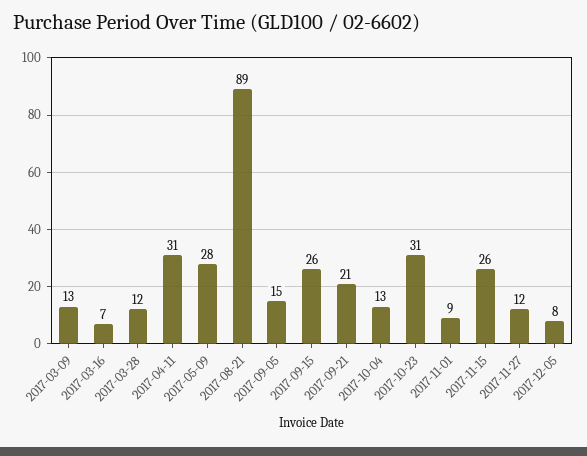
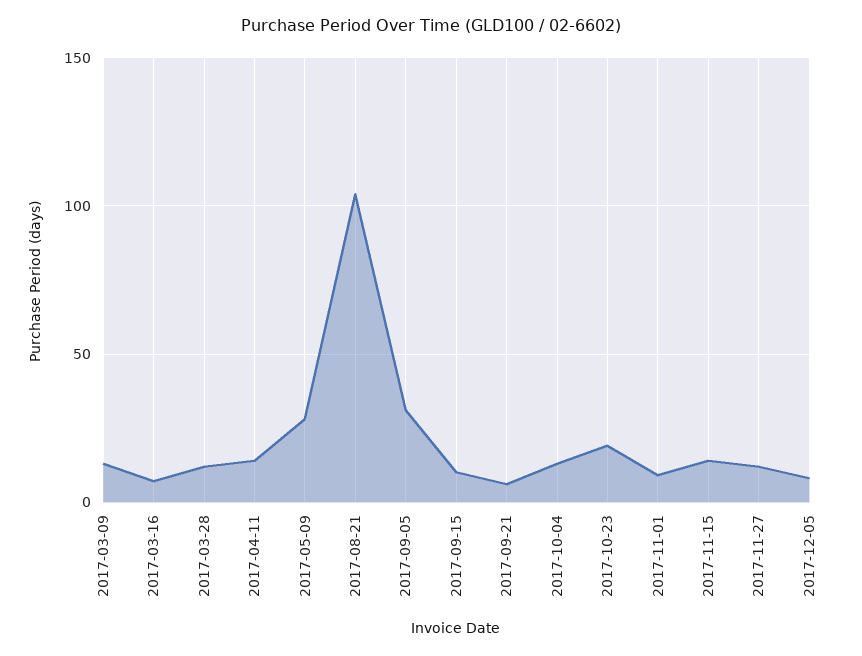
  {
    "2017-03-09": 13,
    "2017-03-16": 7,
    "2017-03-28": 12,
-   "2017-04-11": 31,
+   "2017-04-11": 15,
    "2017-05-09": 28,
-   "2017-08-21": 89,
+   "2017-08-21": 105,
-   "2017-09-05": 15,
+   "2017-09-05": 30,
-   "2017-09-15": 26,
+   "2017-09-15": 10,
-   "2017-09-21": 21,
+   "2017-09-21": 5,
    "2017-10-04": 13,
-   "2017-10-23": 31,
+   "2017-10-23": 20,
    "2017-11-01": 9,
-   "2017-11-15": 26,
+   "2017-11-15": 15,
    "2017-11-27": 12,
    "2017-12-05": 8
  }

